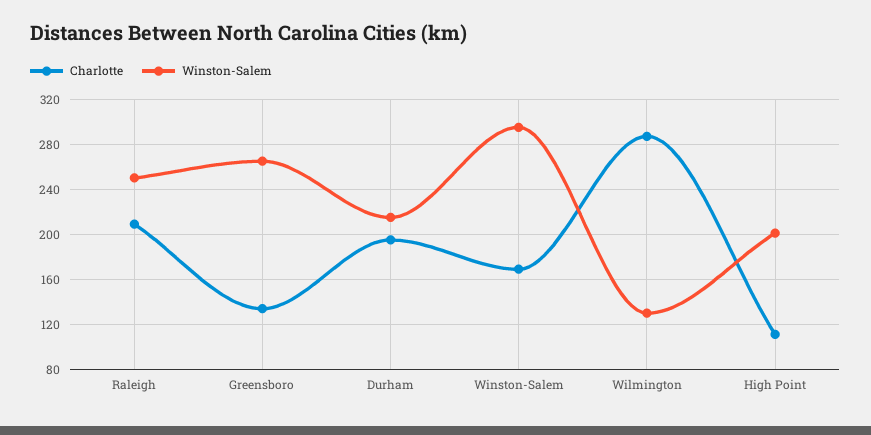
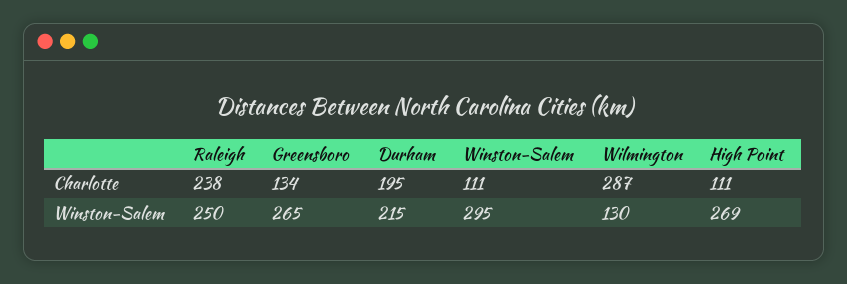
  {
    "Charlotte": {
-     "Raleigh": 210,
+     "Raleigh": 238,
      "Greensboro": 134,
      "Durham": 195,
-     "Winston-Salem": 170,
+     "Winston-Salem": 111,
      "Wilmington": 287,
      "High Point": 111
    },
    "Winston-Salem": {
      "Raleigh": 250,
      "Greensboro": 265,
      "Durham": 215,
      "Winston-Salem": 295,
      "Wilmington": 130,
-     "High Point": 200
+     "High Point": 269
    }
  }

